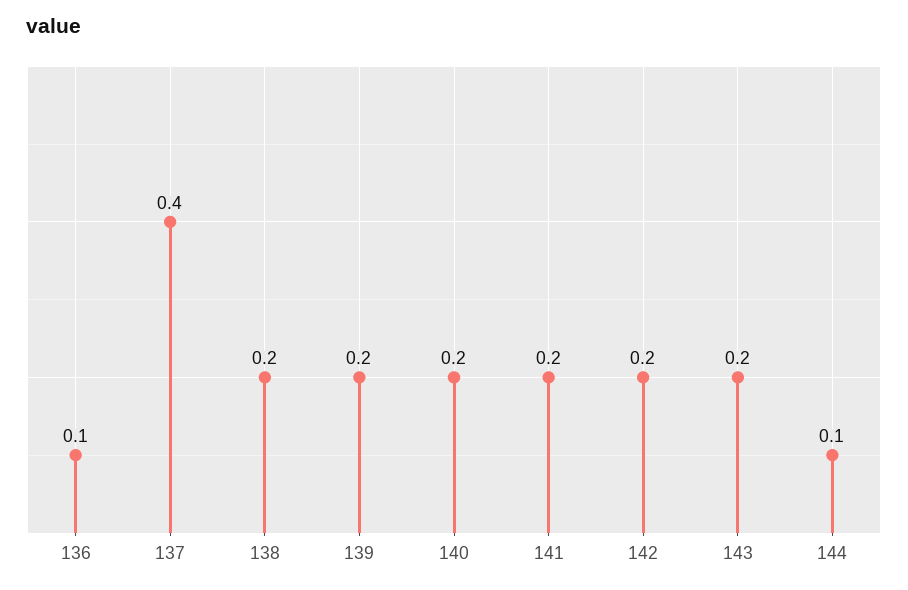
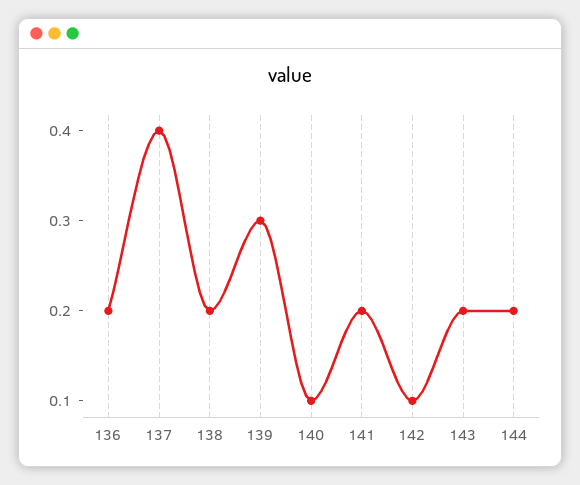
  {
-   "136": 0.1,
+   "136": 0.2,
    "137": 0.4,
    "138": 0.2,
-   "139": 0.2,
+   "139": 0.3,
-   "140": 0.2,
+   "140": 0.1,
    "141": 0.2,
-   "142": 0.2,
+   "142": 0.1,
    "143": 0.2,
-   "144": 0.1
+   "144": 0.2
  }

